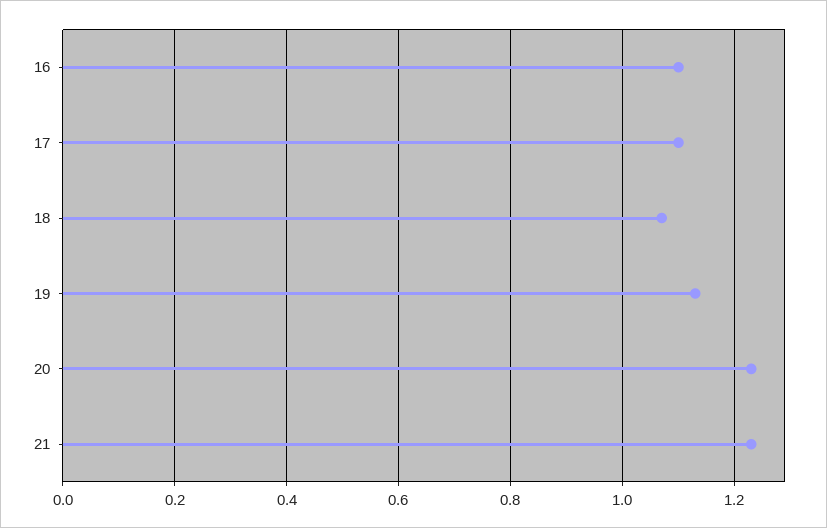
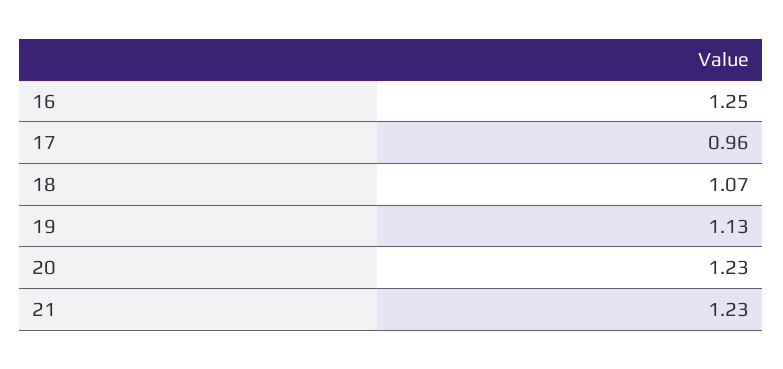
  {
-   "16": 1.1,
+   "16": 1.25,
-   "17": 1.1,
+   "17": 0.96,
    "18": 1.07,
    "19": 1.13,
    "20": 1.23,
    "21": 1.23
  }

